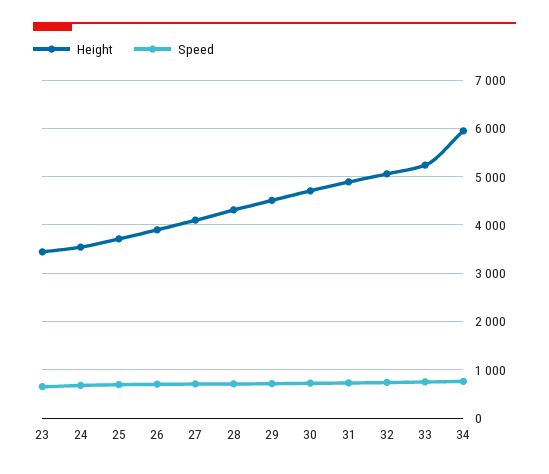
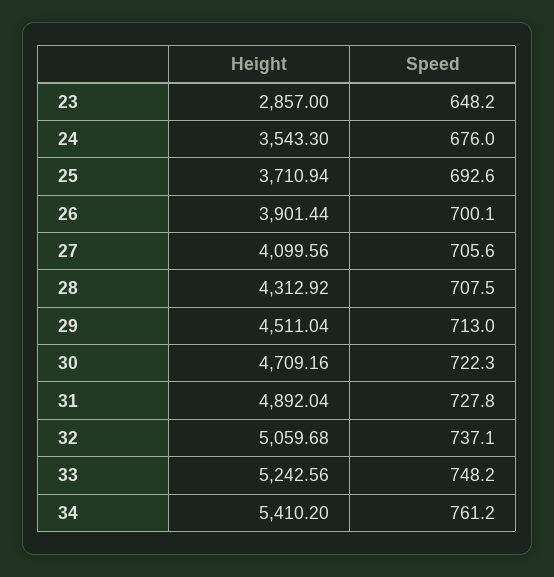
  {
    "Height": {
-     "23": 3400,
+     "23": 2857,
      "24": 3543.3,
      "25": 3710.94,
      "26": 3901.44,
      "27": 4099.56,
      "28": 4312.92,
      "29": 4511.04,
      "30": 4709.16,
      "31": 4892.04,
      "32": 5059.68,
      "33": 5242.56,
-     "34": 6000
+     "34": 5410.2
    },
    "Speed": {
      "23": 648.2,
      "24": 676,
      "25": 692.6,
      "26": 700.1,
      "27": 705.6,
      "28": 707.5,
      "29": 713,
      "30": 722.3,
      "31": 727.8,
      "32": 737.1,
      "33": 748.2,
      "34": 761.2
    }
  }

